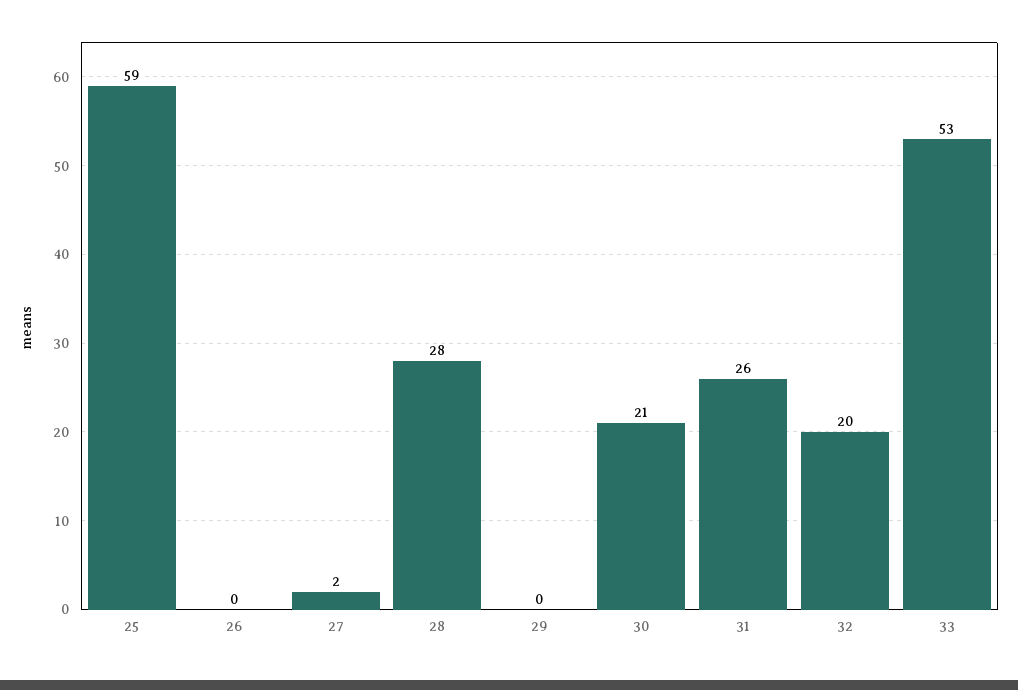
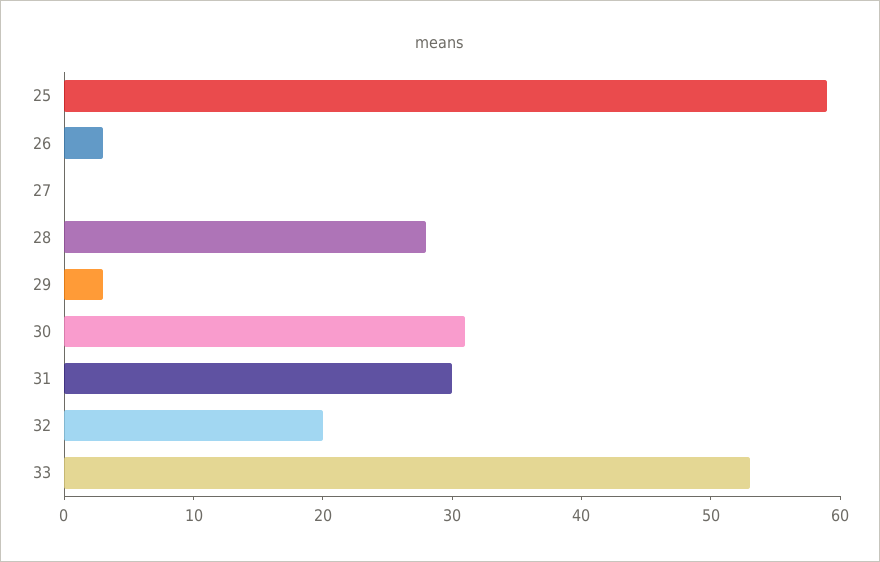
  {
    "25": 59,
-   "26": 0,
+   "26": 3,
-   "27": 2,
+   "27": 0,
    "28": 28,
-   "29": 0,
+   "29": 3,
-   "30": 21,
+   "30": 31,
-   "31": 26,
+   "31": 30,
    "32": 20,
    "33": 53
  }

